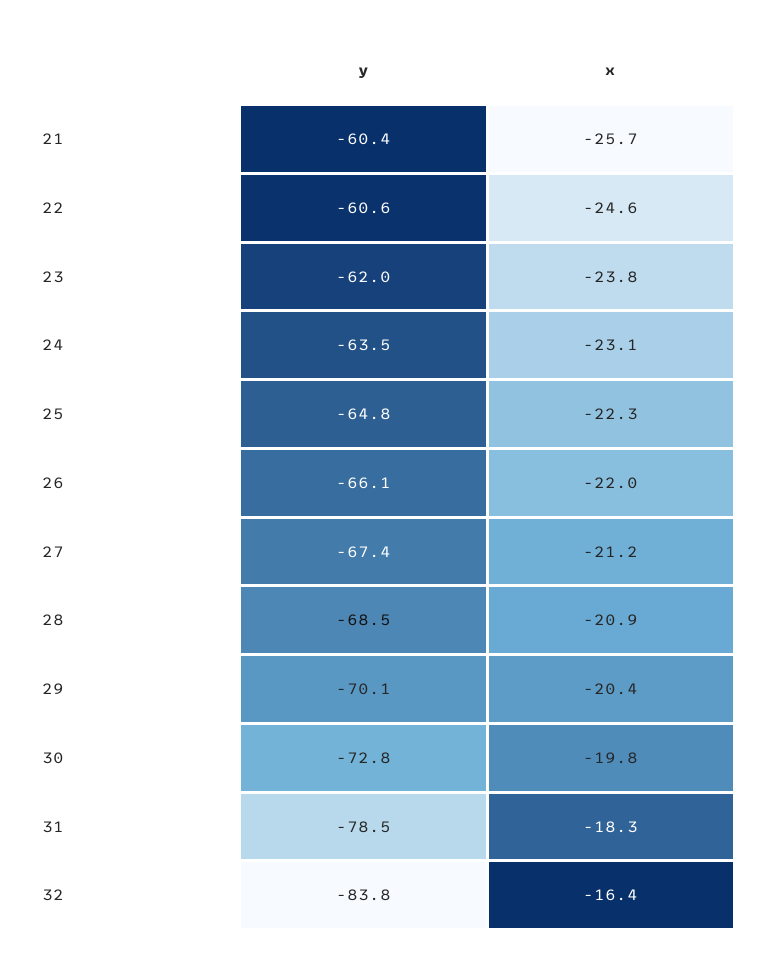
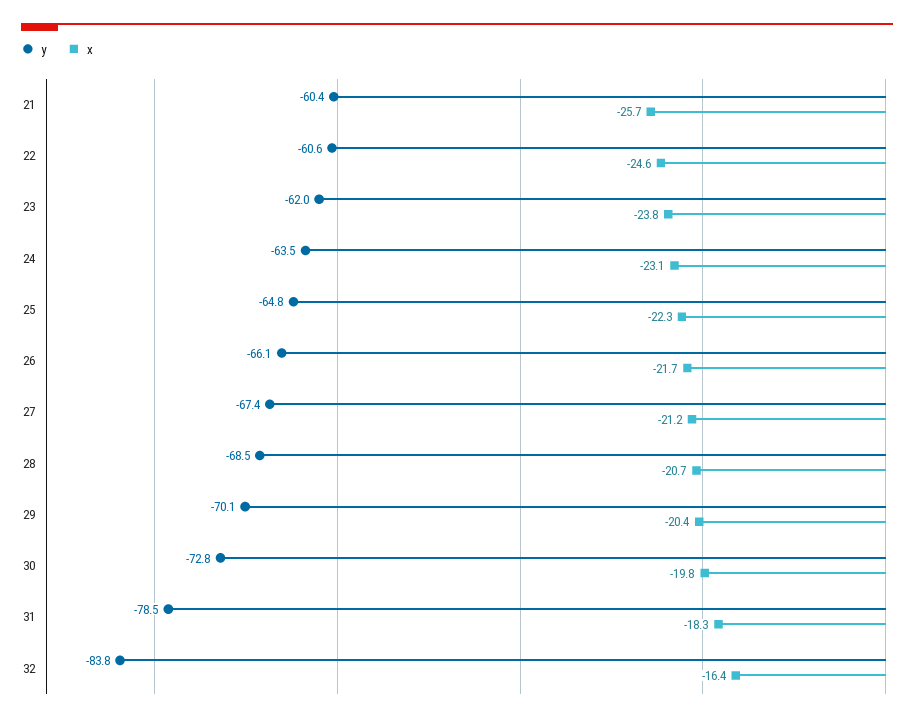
  {
    "y": {
      "21": -60.4,
      "22": -60.6,
      "23": -62,
      "24": -63.5,
      "25": -64.8,
      "26": -66.1,
      "27": -67.4,
      "28": -68.5,
      "29": -70.1,
      "30": -72.8,
      "31": -78.5,
      "32": -83.8
    },
    "x": {
      "21": -25.7,
      "22": -24.6,
      "23": -23.8,
      "24": -23.1,
      "25": -22.3,
-     "26": -22,
+     "26": -21.7,
      "27": -21.2,
-     "28": -20.9,
+     "28": -20.7,
      "29": -20.4,
      "30": -19.8,
      "31": -18.3,
      "32": -16.4
    }
  }

